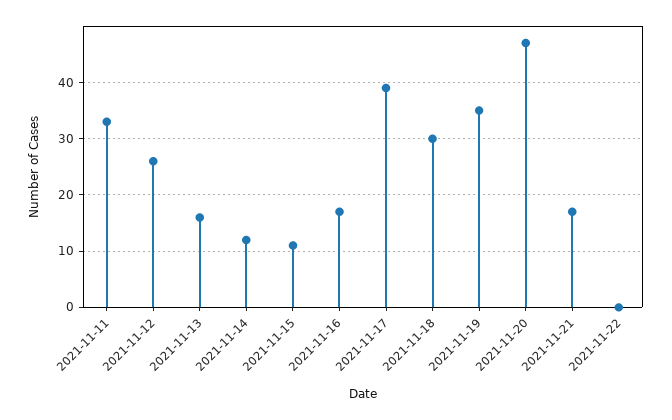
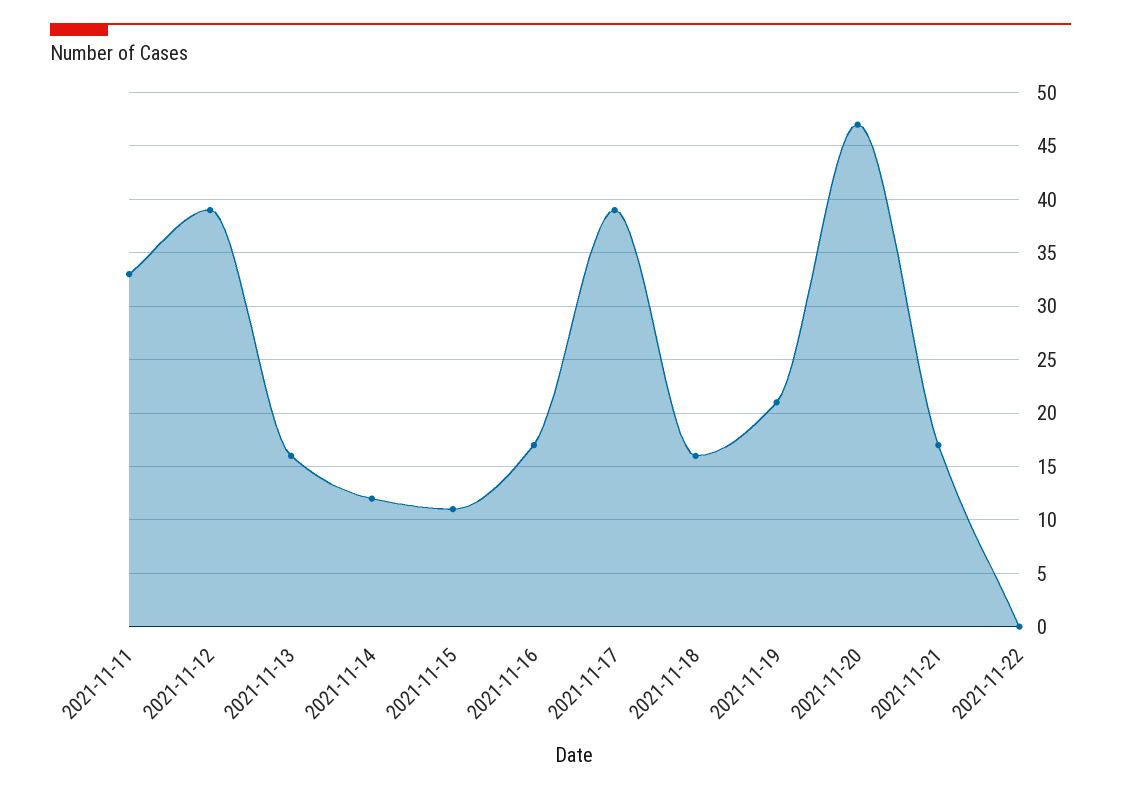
  {
    "2021-11-11": 33,
-   "2021-11-12": 25,
+   "2021-11-12": 39,
    "2021-11-13": 16,
    "2021-11-14": 12,
    "2021-11-15": 11,
    "2021-11-16": 17,
    "2021-11-17": 39,
-   "2021-11-18": 30,
+   "2021-11-18": 16,
-   "2021-11-19": 35,
+   "2021-11-19": 21,
    "2021-11-20": 47,
    "2021-11-21": 17,
    "2021-11-22": 0
  }

